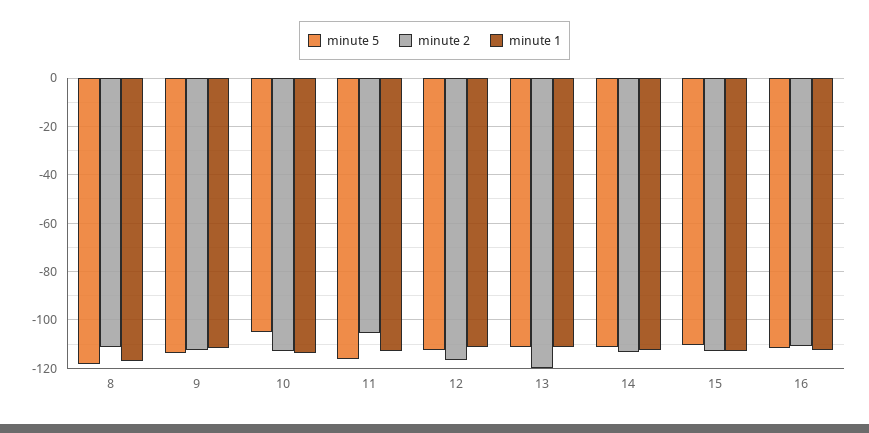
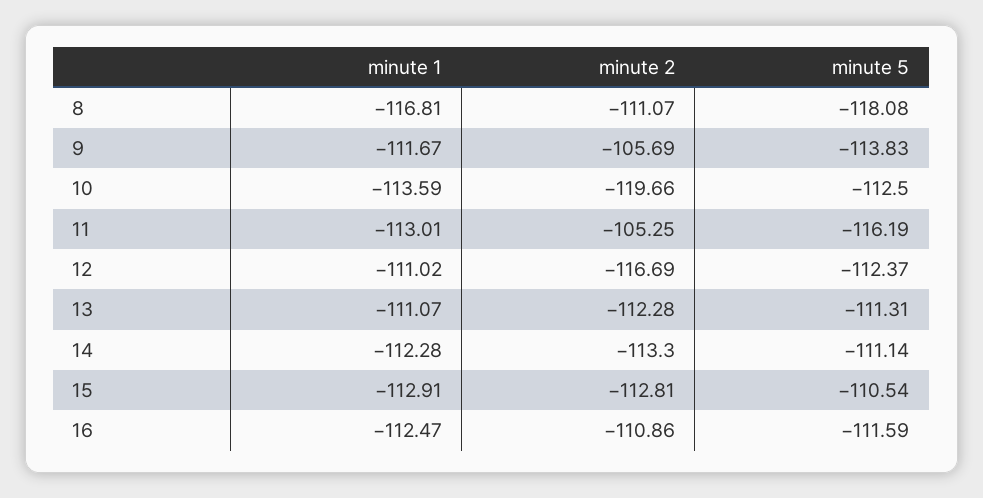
  {
    "minute 5": {
      "8": -118.08,
      "9": -113.83,
-     "10": -105,
+     "10": -112.5,
      "11": -116.19,
      "12": -112.37,
      "13": -111.31,
      "14": -111.14,
      "15": -110.54,
      "16": -111.59
    },
    "minute 2": {
      "8": -111.07,
-     "9": -112.5,
+     "9": -105.69,
-     "10": -112.5,
+     "10": -119.66,
      "11": -105.25,
      "12": -116.69,
-     "13": -120,
+     "13": -112.28,
      "14": -113.3,
      "15": -112.81,
      "16": -110.86
    },
    "minute 1": {
      "8": -116.81,
      "9": -111.67,
      "10": -113.59,
      "11": -113.01,
      "12": -111.02,
      "13": -111.07,
      "14": -112.28,
      "15": -112.91,
      "16": -112.47
    }
  }

